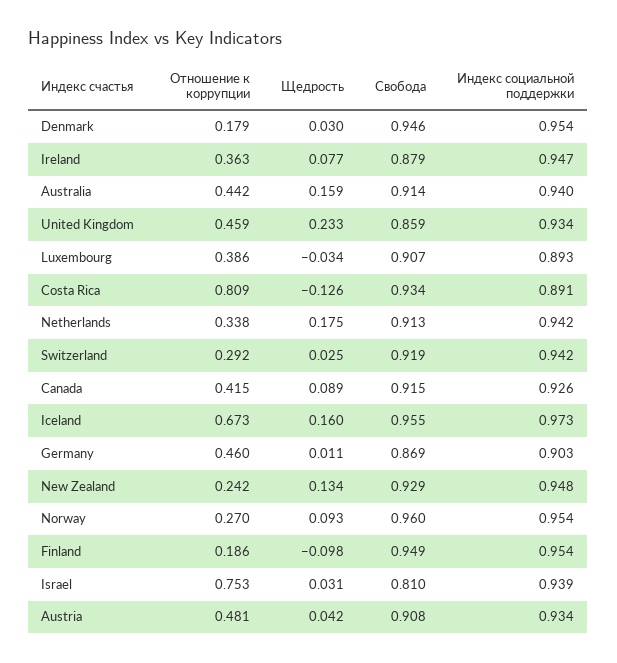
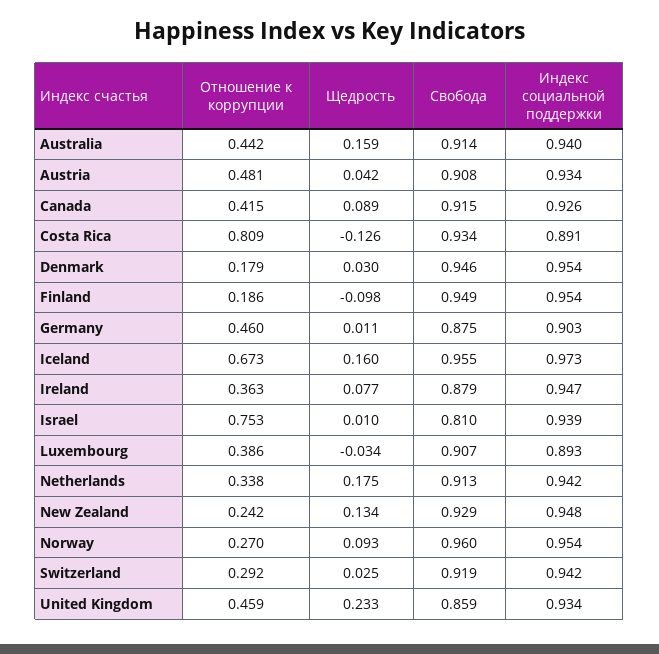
  {
    "Отношение к коррупции": {
      "Denmark": 0.179,
      "Ireland": 0.363,
      "Australia": 0.442,
      "United Kingdom": 0.459,
      "Luxembourg": 0.386,
      "Costa Rica": 0.809,
      "Netherlands": 0.338,
      "Switzerland": 0.292,
      "Canada": 0.415,
      "Iceland": 0.673,
      "Germany": 0.46,
      "New Zealand": 0.242,
      "Norway": 0.27,
      "Finland": 0.186,
      "Israel": 0.753,
      "Austria": 0.481
    },
    "Щедрость": {
      "Denmark": 0.03,
      "Ireland": 0.077,
      "Australia": 0.159,
      "United Kingdom": 0.233,
      "Luxembourg": -0.034,
      "Costa Rica": -0.126,
      "Netherlands": 0.175,
      "Switzerland": 0.025,
      "Canada": 0.089,
      "Iceland": 0.16,
      "Germany": 0.011,
      "New Zealand": 0.134,
      "Norway": 0.093,
      "Finland": -0.098,
-     "Israel": 0.031,
+     "Israel": 0.01,
      "Austria": 0.042
    },
    "Свобода": {
      "Denmark": 0.946,
      "Ireland": 0.879,
      "Australia": 0.914,
      "United Kingdom": 0.859,
      "Luxembourg": 0.907,
      "Costa Rica": 0.934,
      "Netherlands": 0.913,
      "Switzerland": 0.919,
      "Canada": 0.915,
      "Iceland": 0.955,
-     "Germany": 0.869,
+     "Germany": 0.875,
      "New Zealand": 0.929,
      "Norway": 0.96,
      "Finland": 0.949,
      "Israel": 0.81,
      "Austria": 0.908
    },
    "Индекс социальной поддержки": {
      "Denmark": 0.954,
      "Ireland": 0.947,
      "Australia": 0.94,
      "United Kingdom": 0.934,
      "Luxembourg": 0.893,
      "Costa Rica": 0.891,
      "Netherlands": 0.942,
      "Switzerland": 0.942,
      "Canada": 0.926,
      "Iceland": 0.973,
      "Germany": 0.903,
      "New Zealand": 0.948,
      "Norway": 0.954,
      "Finland": 0.954,
      "Israel": 0.939,
      "Austria": 0.934
    }
  }

